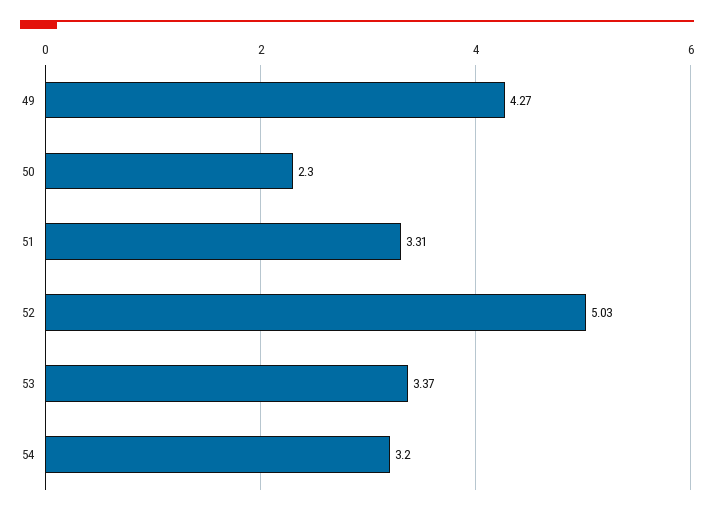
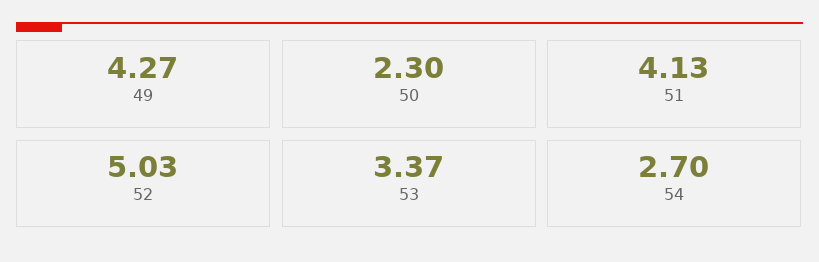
  {
    "49": 4.27,
    "50": 2.3,
-   "51": 3.31,
+   "51": 4.13,
    "52": 5.03,
    "53": 3.37,
-   "54": 3.2
+   "54": 2.7
  }

